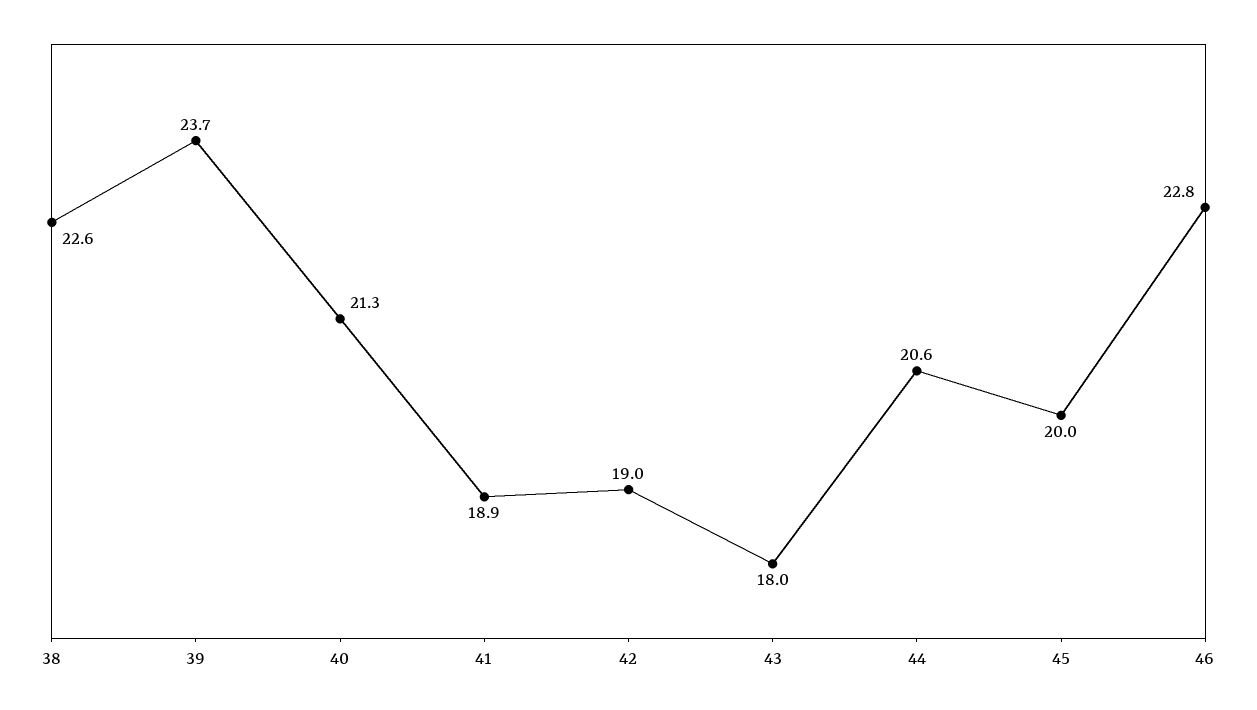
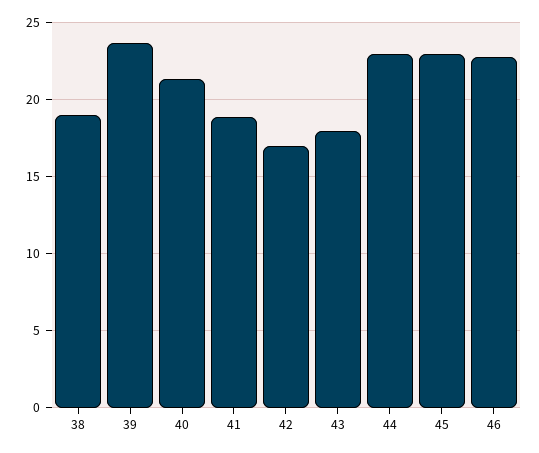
  {
-   "38": 22.6,
+   "38": 19,
    "39": 23.7,
    "40": 21.3,
    "41": 18.9,
-   "42": 19,
+   "42": 17,
    "43": 18,
-   "44": 20.6,
+   "44": 23,
-   "45": 20,
+   "45": 23,
    "46": 22.8
  }

